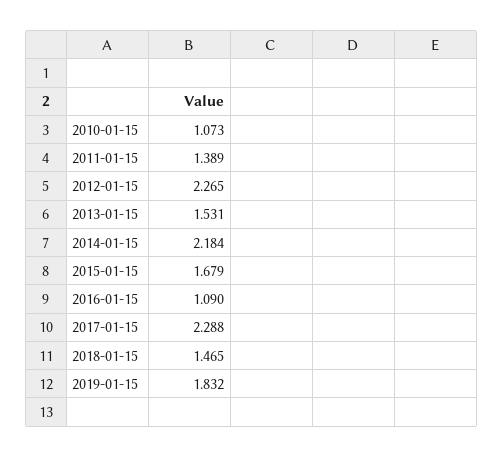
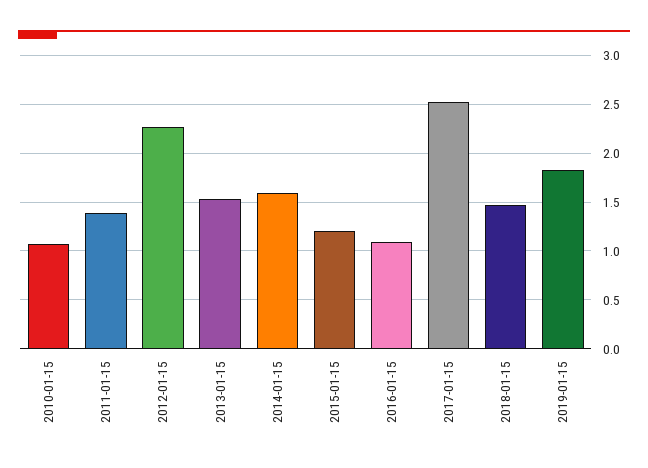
  {
    "2010-01-15": 1.073,
    "2011-01-15": 1.389,
    "2012-01-15": 2.265,
    "2013-01-15": 1.531,
-   "2014-01-15": 2.184,
+   "2014-01-15": 1.6,
-   "2015-01-15": 1.679,
+   "2015-01-15": 1.2,
    "2016-01-15": 1.09,
-   "2017-01-15": 2.288,
+   "2017-01-15": 2.5,
    "2018-01-15": 1.465,
    "2019-01-15": 1.832
  }

